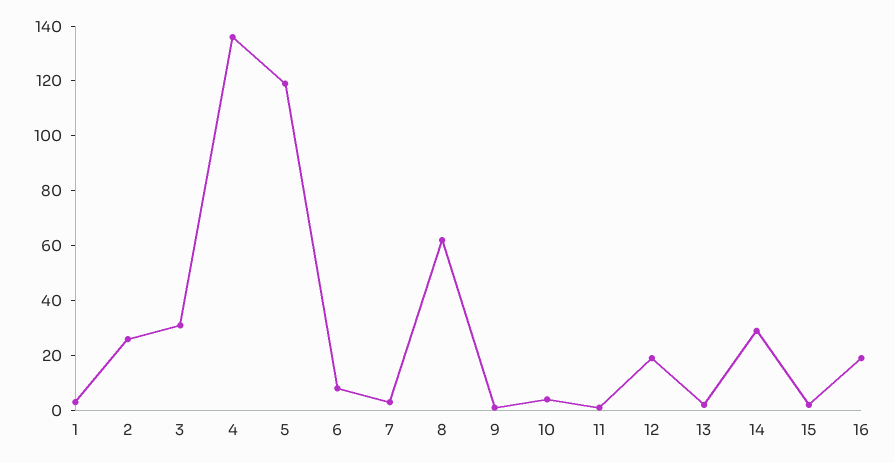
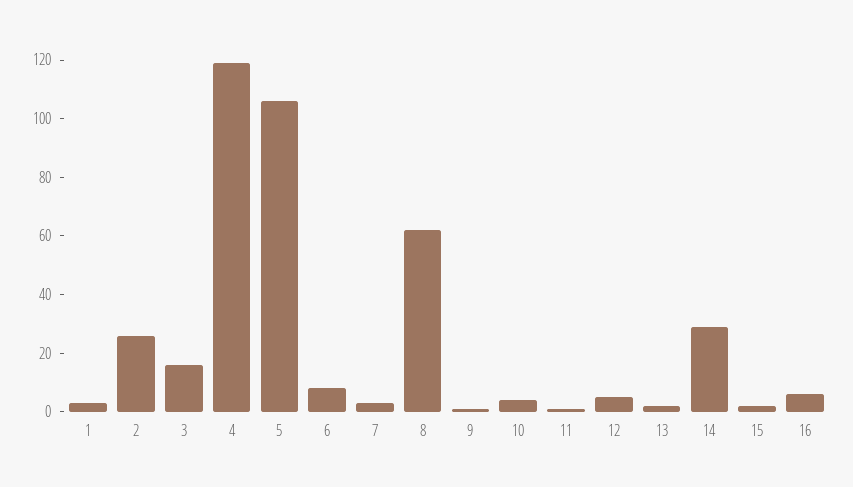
  {
    "1": 5,
    "2": 25,
-   "3": 30,
+   "3": 15,
-   "4": 135,
+   "4": 120,
-   "5": 120,
+   "5": 105,
    "6": 10,
    "7": 5,
    "8": 60,
    "9": 0,
    "10": 5,
    "11": 0,
-   "12": 20,
+   "12": 5,
    "13": 0,
    "14": 30,
    "15": 0,
-   "16": 20
+   "16": 5
  }

